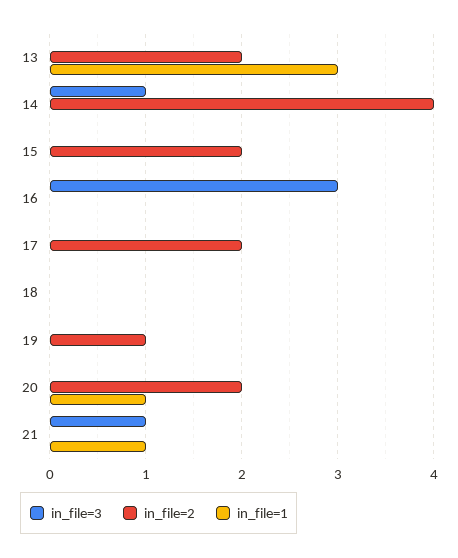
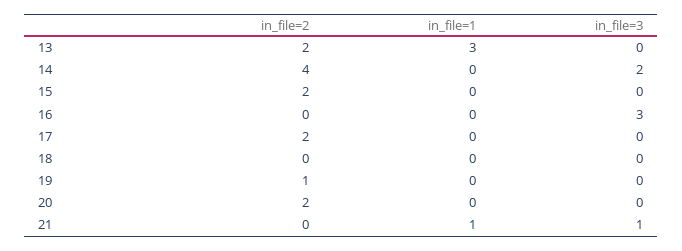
  {
    "in_file=3": {
      "13": 0,
-     "14": 1,
+     "14": 2,
      "15": 0,
      "16": 3,
      "17": 0,
      "18": 0,
      "19": 0,
      "20": 0,
      "21": 1
    },
    "in_file=2": {
      "13": 2,
      "14": 4,
      "15": 2,
      "16": 0,
      "17": 2,
      "18": 0,
      "19": 1,
      "20": 2,
      "21": 0
    },
    "in_file=1": {
      "13": 3,
      "14": 0,
      "15": 0,
      "16": 0,
      "17": 0,
      "18": 0,
      "19": 0,
-     "20": 1,
+     "20": 0,
      "21": 1
    }
  }

